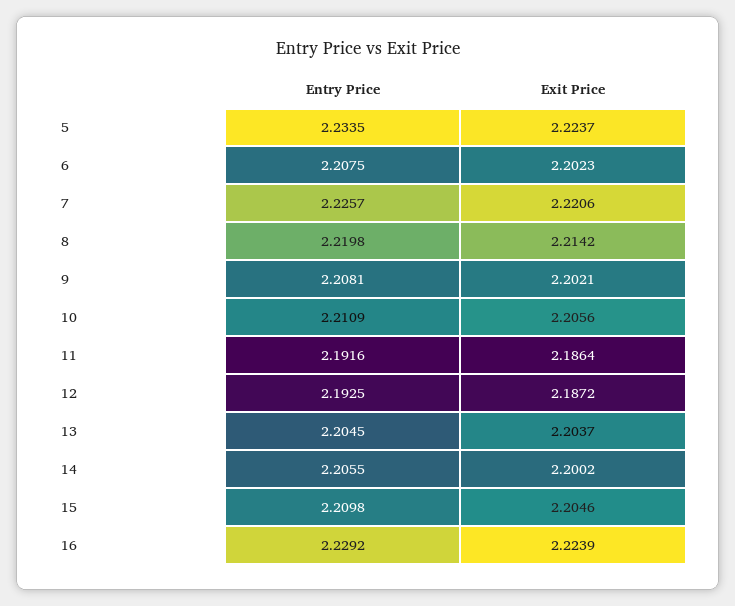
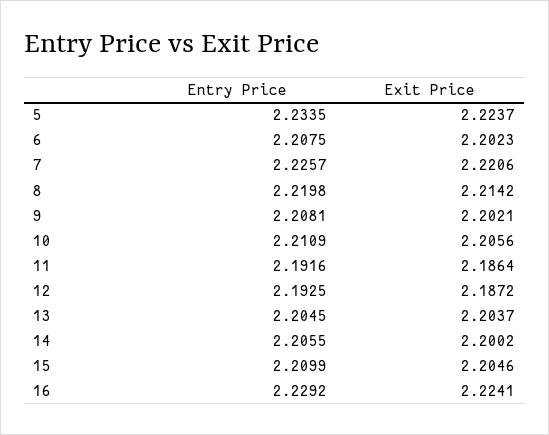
  {
    "Entry Price": {
      "5": 2.2335,
      "6": 2.2075,
      "7": 2.2257,
      "8": 2.2198,
      "9": 2.2081,
      "10": 2.2109,
      "11": 2.1916,
      "12": 2.1925,
      "13": 2.2045,
      "14": 2.2055,
-     "15": 2.2098,
+     "15": 2.2099,
      "16": 2.2292
    },
    "Exit Price": {
      "5": 2.2237,
      "6": 2.2023,
      "7": 2.2206,
      "8": 2.2142,
      "9": 2.2021,
      "10": 2.2056,
      "11": 2.1864,
      "12": 2.1872,
      "13": 2.2037,
      "14": 2.2002,
      "15": 2.2046,
-     "16": 2.2239
+     "16": 2.2241
    }
  }

